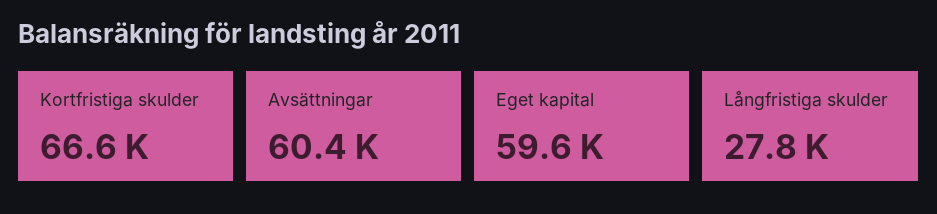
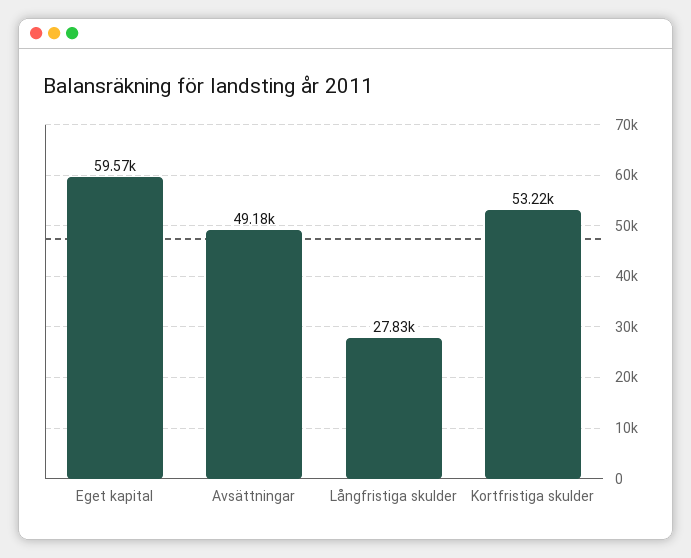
  {
-   "Kortfristiga skulder": 66600,
+   "Kortfristiga skulder": 53220,
-   "Avsättningar": 60400,
+   "Avsättningar": 49180,
    "Eget kapital": 59570,
    "Långfristiga skulder": 27830
  }

